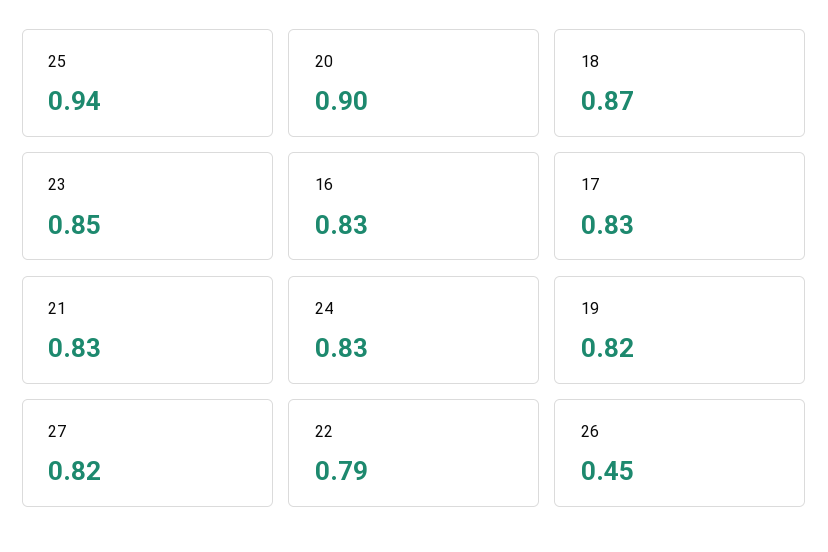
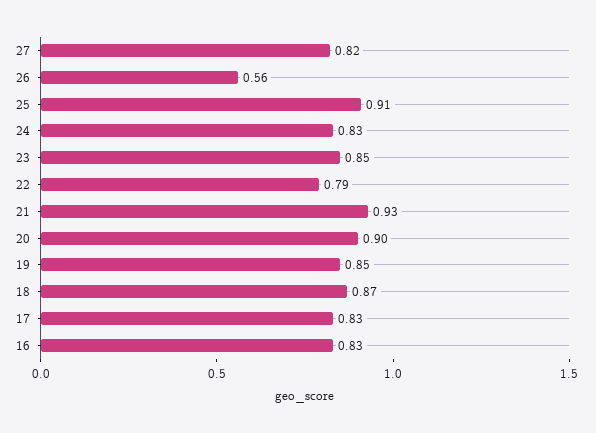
  {
-   "25": 0.94,
+   "25": 0.91,
    "20": 0.9,
    "18": 0.87,
    "23": 0.85,
    "16": 0.83,
    "17": 0.83,
-   "21": 0.83,
+   "21": 0.93,
    "24": 0.83,
-   "19": 0.82,
+   "19": 0.85,
    "27": 0.82,
    "22": 0.79,
-   "26": 0.45
+   "26": 0.56
  }

